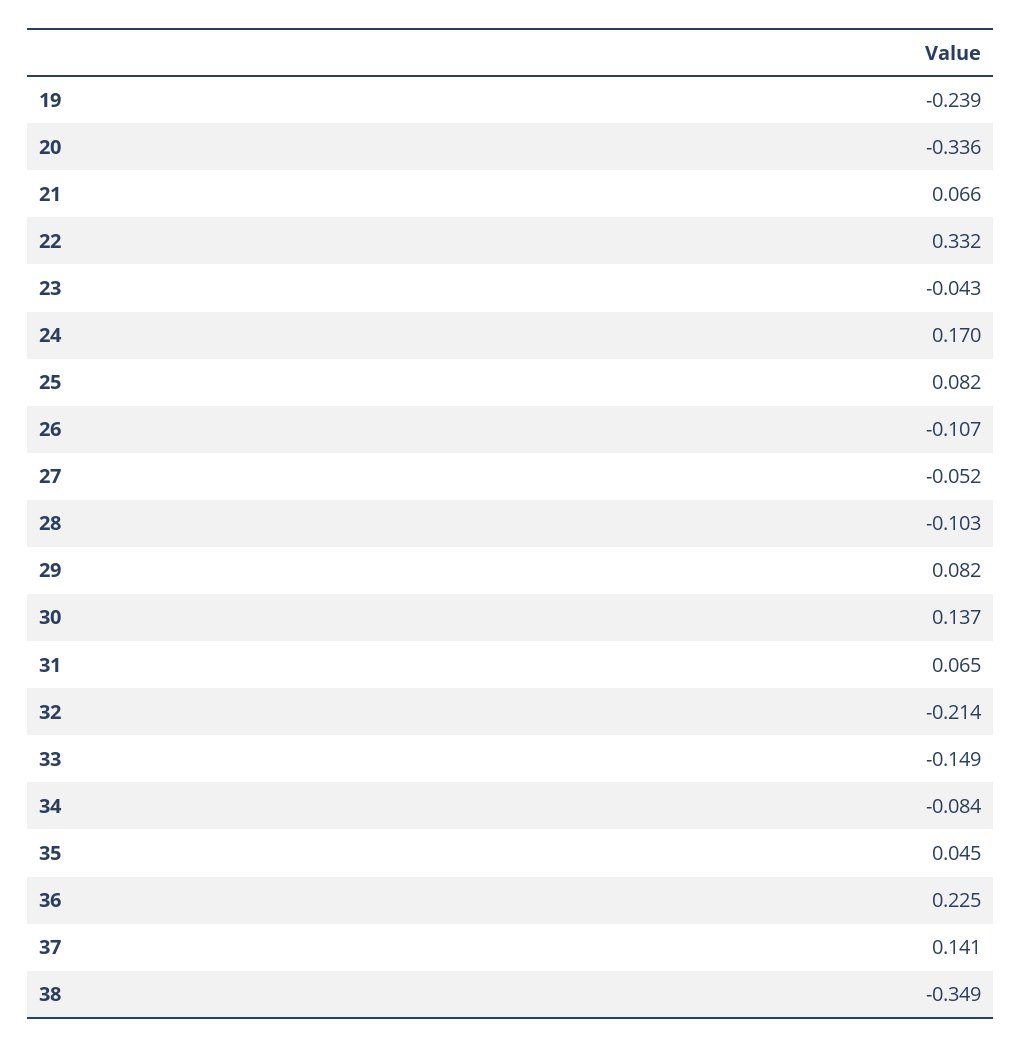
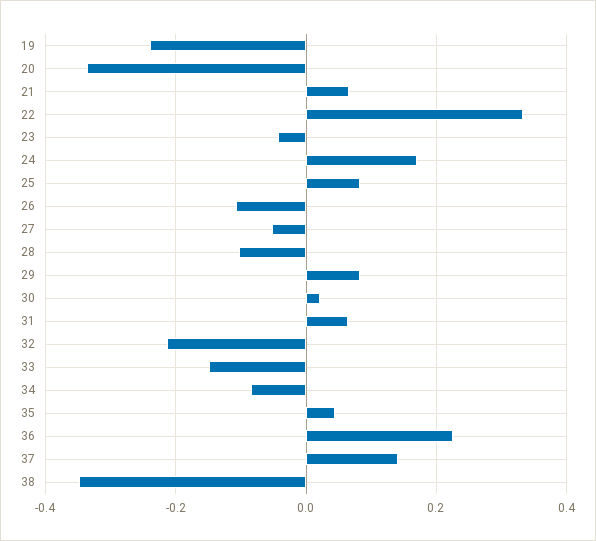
  {
    "19": -0.239,
    "20": -0.336,
    "21": 0.066,
    "22": 0.332,
    "23": -0.043,
    "24": 0.17,
    "25": 0.082,
    "26": -0.107,
    "27": -0.052,
    "28": -0.103,
    "29": 0.082,
-   "30": 0.137,
+   "30": 0.02,
    "31": 0.065,
    "32": -0.214,
    "33": -0.149,
    "34": -0.084,
    "35": 0.045,
    "36": 0.225,
    "37": 0.141,
    "38": -0.349
  }

